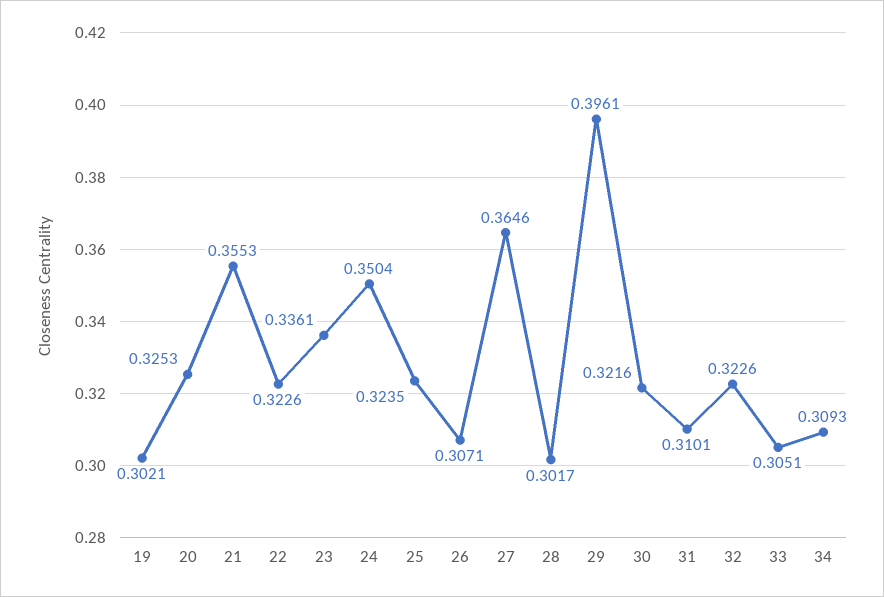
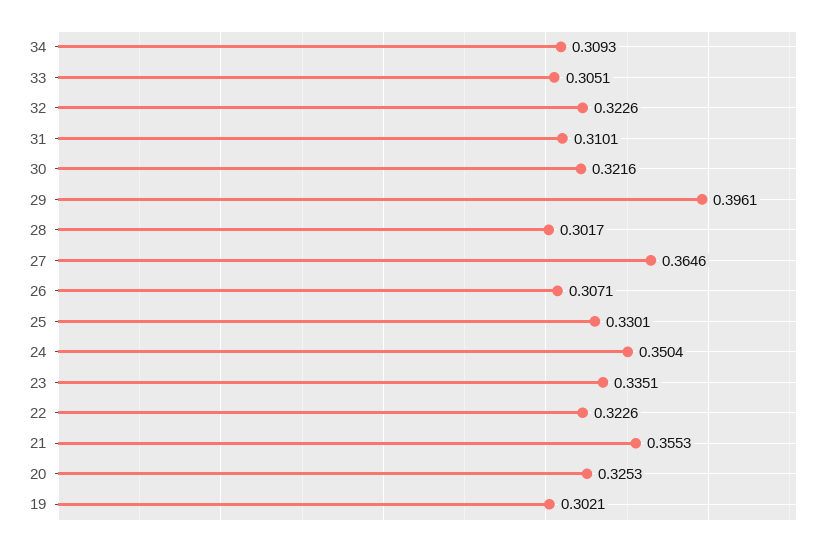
  {
    "19": 0.3021,
    "20": 0.3253,
    "21": 0.3553,
    "22": 0.3226,
-   "23": 0.3361,
+   "23": 0.3351,
    "24": 0.3504,
-   "25": 0.3235,
+   "25": 0.3301,
    "26": 0.3071,
    "27": 0.3646,
    "28": 0.3017,
    "29": 0.3961,
    "30": 0.3216,
    "31": 0.3101,
    "32": 0.3226,
    "33": 0.3051,
    "34": 0.3093
  }

